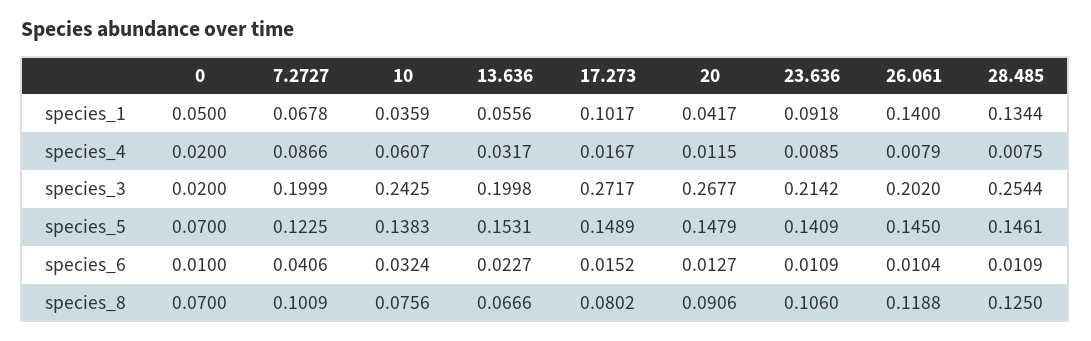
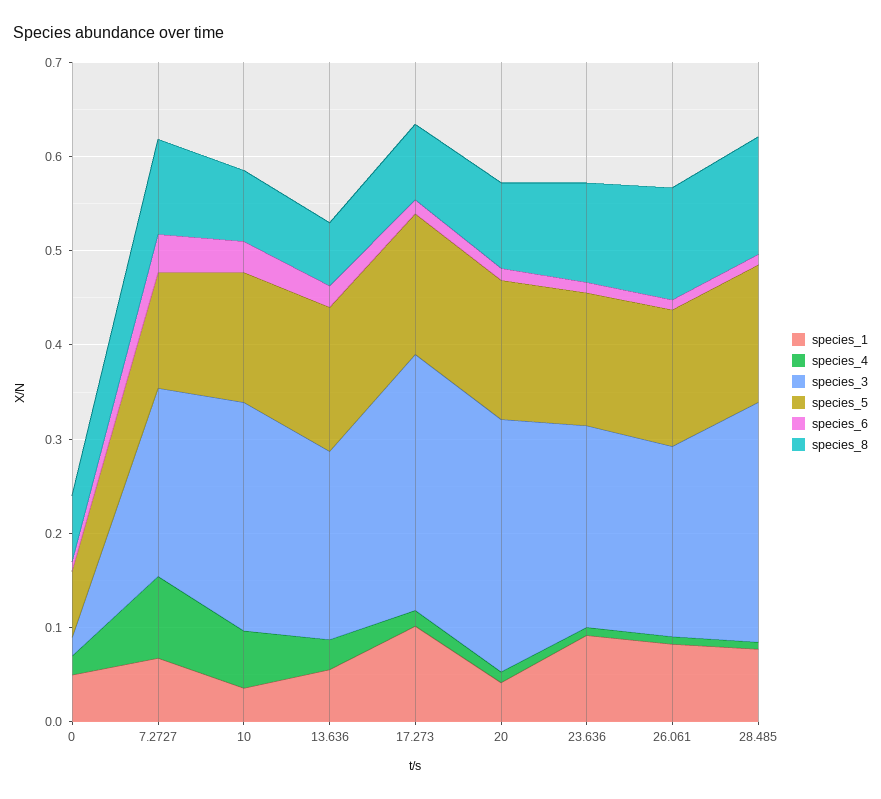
  {
    "species_1": {
      "0": 0.05,
      "7.2727": 0.0678,
      "10": 0.0359,
      "13.636": 0.0556,
      "17.273": 0.1017,
      "20": 0.0417,
      "23.636": 0.0918,
-     "26.061": 0.14,
+     "26.061": 0.08,
-     "28.485": 0.1344
+     "28.485": 0.08
    },
    "species_4": {
      "0": 0.02,
      "7.2727": 0.0866,
      "10": 0.0607,
      "13.636": 0.0317,
      "17.273": 0.0167,
      "20": 0.0115,
      "23.636": 0.0085,
      "26.061": 0.0079,
      "28.485": 0.0075
    },
    "species_3": {
      "0": 0.02,
      "7.2727": 0.1999,
      "10": 0.2425,
      "13.636": 0.1998,
      "17.273": 0.2717,
      "20": 0.2677,
      "23.636": 0.2142,
      "26.061": 0.202,
      "28.485": 0.2544
    },
    "species_5": {
      "0": 0.07,
      "7.2727": 0.1225,
      "10": 0.1383,
      "13.636": 0.1531,
      "17.273": 0.1489,
      "20": 0.1479,
      "23.636": 0.1409,
      "26.061": 0.145,
      "28.485": 0.1461
    },
    "species_6": {
      "0": 0.01,
      "7.2727": 0.0406,
      "10": 0.0324,
      "13.636": 0.0227,
      "17.273": 0.0152,
      "20": 0.0127,
      "23.636": 0.0109,
      "26.061": 0.0104,
      "28.485": 0.0109
    },
    "species_8": {
      "0": 0.07,
      "7.2727": 0.1009,
      "10": 0.0756,
      "13.636": 0.0666,
      "17.273": 0.0802,
      "20": 0.0906,
      "23.636": 0.106,
      "26.061": 0.1188,
      "28.485": 0.125
    }
  }

